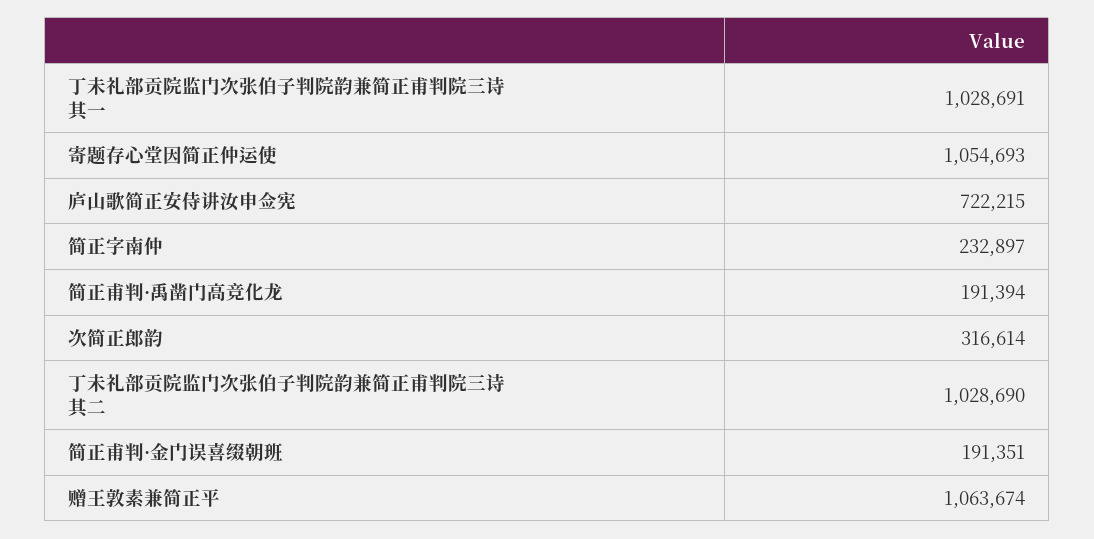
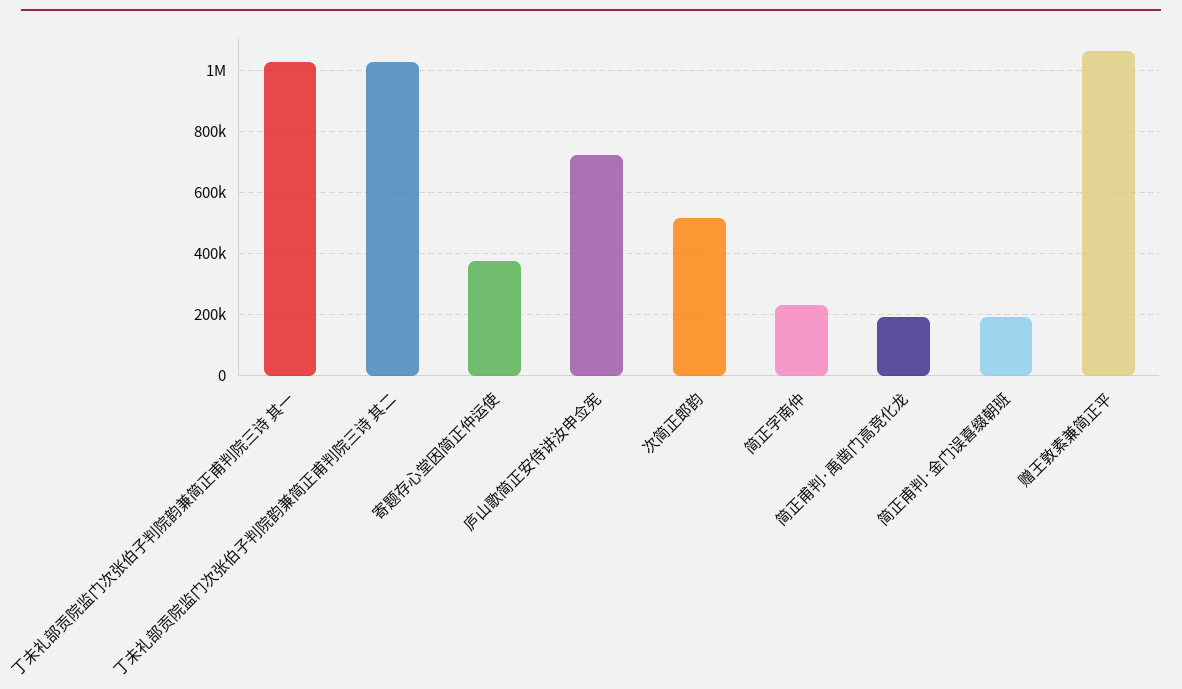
  {
    "丁未礼部贡院监门次张伯子判院韵兼简正甫判院三诗 其一": 1028691,
-   "寄题存心堂因简正仲运使": 1054693,
+   "寄题存心堂因简正仲运使": 380000,
    "庐山歌简正安侍讲汝申佥宪": 722215,
    "简正字南仲": 232897,
    "简正甫判·禹凿门高竞化龙": 191394,
-   "次简正郎韵": 316614,
+   "次简正郎韵": 520000,
    "丁未礼部贡院监门次张伯子判院韵兼简正甫判院三诗 其二": 1028690,
    "简正甫判·金门误喜缀朝班": 191351,
    "赠王敦素兼简正平": 1063674
  }

